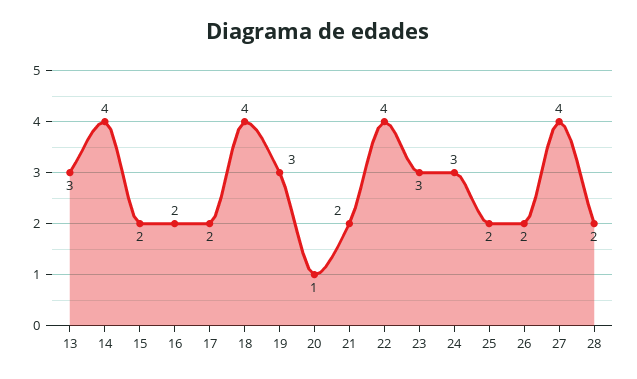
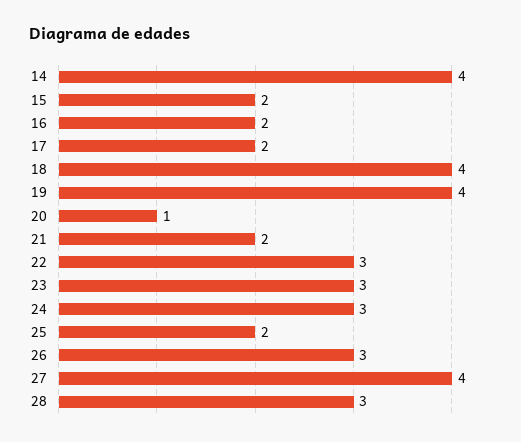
  {
-   "13": 3,
    "14": 4,
    "15": 2,
    "16": 2,
    "17": 2,
    "18": 4,
-   "19": 3,
+   "19": 4,
    "20": 1,
    "21": 2,
-   "22": 4,
+   "22": 3,
    "23": 3,
    "24": 3,
    "25": 2,
-   "26": 2,
+   "26": 3,
    "27": 4,
-   "28": 2
+   "28": 3
  }

